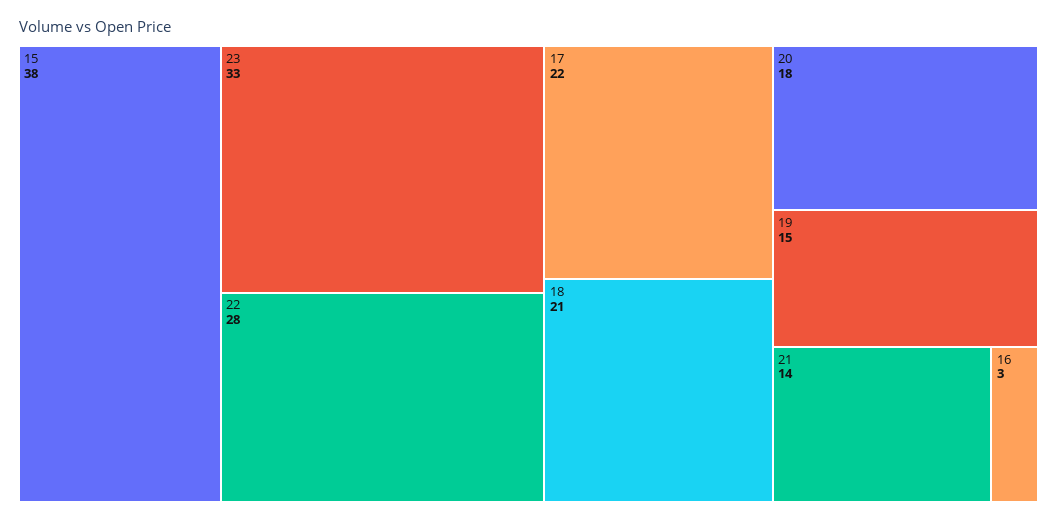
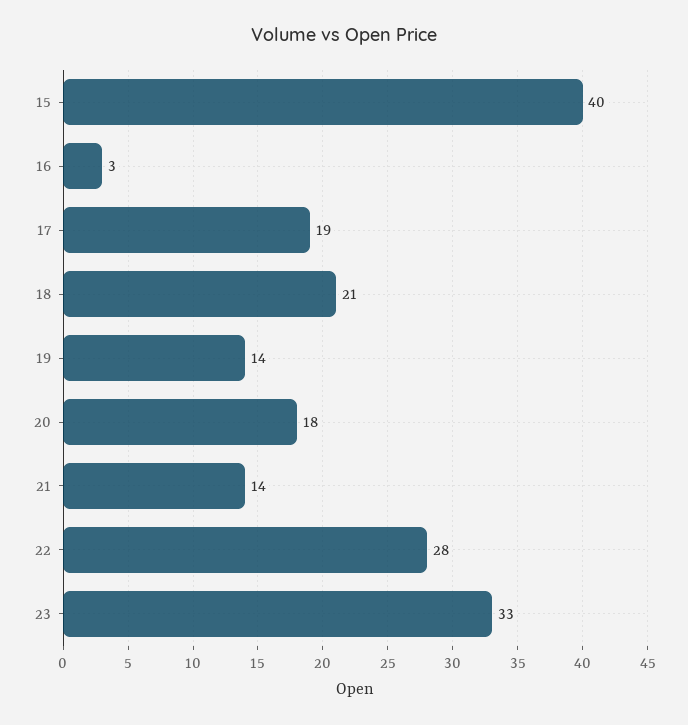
  {
-   "15": 38,
+   "15": 40,
    "23": 33,
    "22": 28,
-   "17": 22,
+   "17": 19,
    "18": 21,
    "20": 18,
-   "19": 15,
+   "19": 14,
    "21": 14,
    "16": 3
  }

